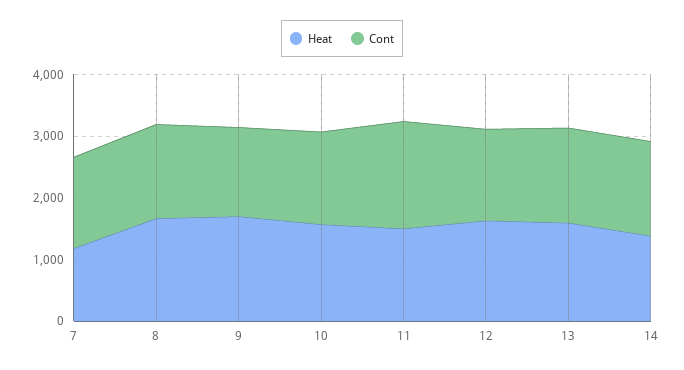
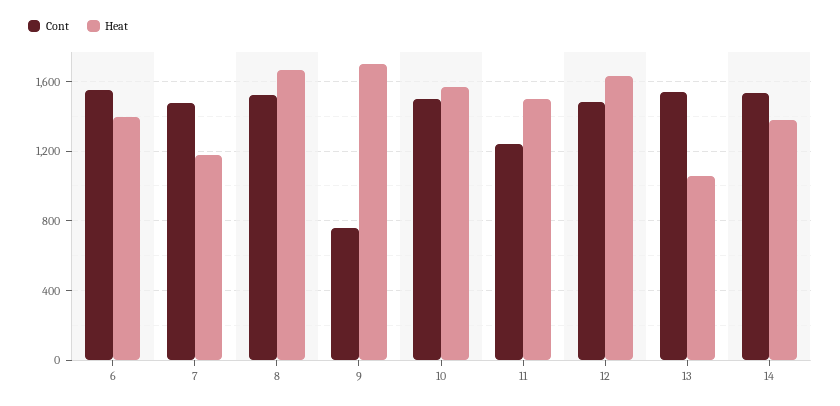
  {
    "Heat": {
      "7": 1200,
      "8": 1650,
      "9": 1700,
      "10": 1550,
      "11": 1500,
      "12": 1650,
-     "13": 1600,
+     "13": 1050,
-     "14": 1400
+     "14": 1400,
+     "6": 1400
    },
    "Cont": {
      "7": 1500,
      "8": 1500,
-     "9": 1400,
+     "9": 750,
      "10": 1500,
-     "11": 1800,
+     "11": 1250,
      "12": 1500,
      "13": 1550,
-     "14": 1550
+     "14": 1550,
+     "6": 1550
    }
  }

